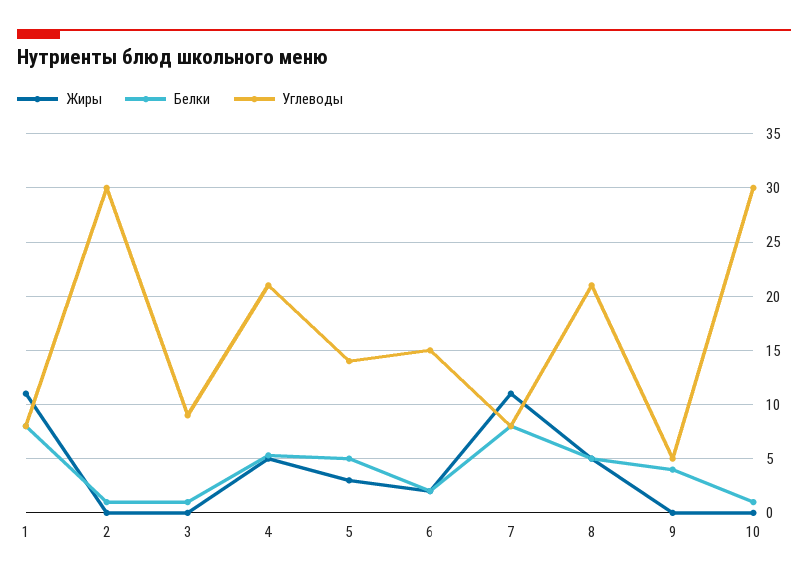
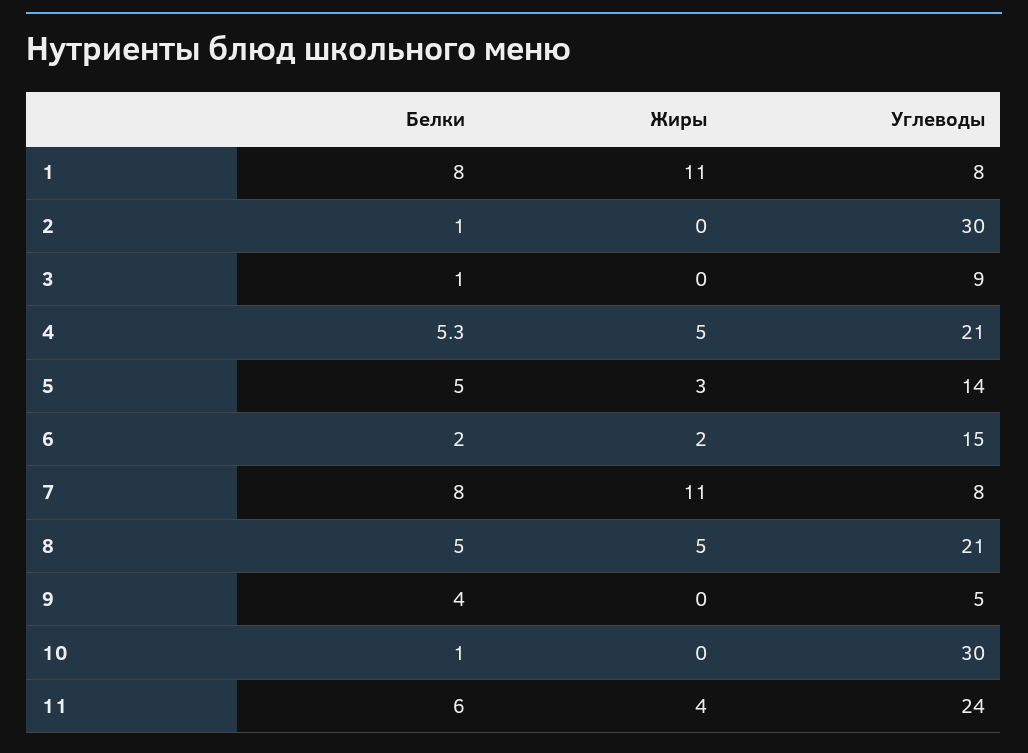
  {
    "Жиры": {
      "1": 11,
      "2": 0,
      "3": 0,
      "4": 5,
      "5": 3,
      "6": 2,
      "7": 11,
      "8": 5,
      "9": 0,
-     "10": 0
+     "10": 0,
+     "11": 4
    },
    "Белки": {
      "1": 8,
      "2": 1,
      "3": 1,
      "4": 5.3,
      "5": 5,
      "6": 2,
      "7": 8,
      "8": 5,
      "9": 4,
-     "10": 1
+     "10": 1,
+     "11": 6
    },
    "Углеводы": {
      "1": 8,
      "2": 30,
      "3": 9,
      "4": 21,
      "5": 14,
      "6": 15,
      "7": 8,
      "8": 21,
      "9": 5,
-     "10": 30
+     "10": 30,
+     "11": 24
    }
  }

